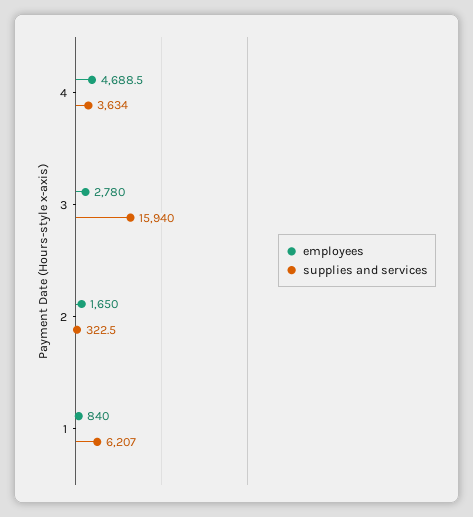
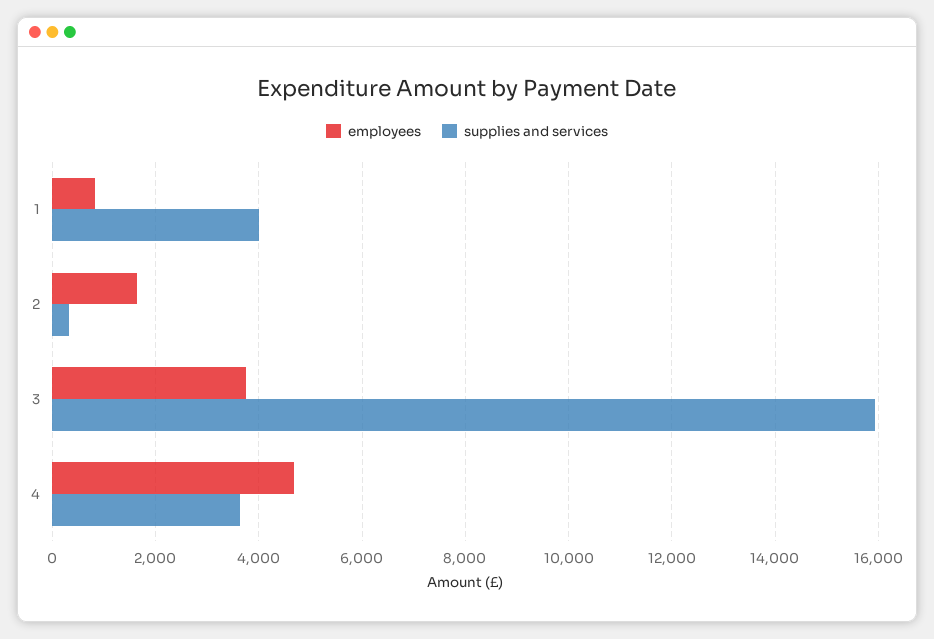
  {
    "employees": {
      "4": 4688.5,
-     "3": 2780,
+     "3": 3800,
      "2": 1650,
      "1": 840
    },
    "supplies and services": {
      "4": 3634,
      "3": 15940,
      "2": 322.5,
-     "1": 6207
+     "1": 4000
    }
  }

